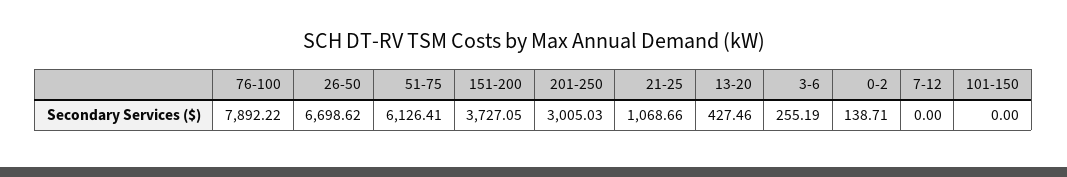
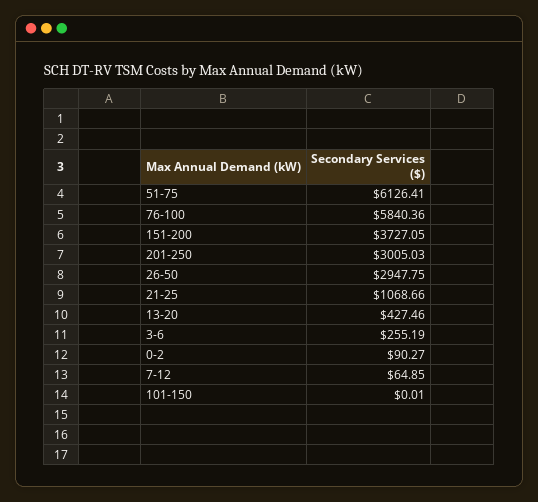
  {
-   "76-100": 7892.22,
+   "76-100": 5840.36,
-   "26-50": 6698.62,
+   "26-50": 2947.75,
    "51-75": 6126.41,
    "151-200": 3727.05,
    "201-250": 3005.03,
    "21-25": 1068.66,
    "13-20": 427.46,
    "3-6": 255.19,
-   "0-2": 138.71,
+   "0-2": 90.27,
-   "7-12": 0,
+   "7-12": 64.85,
-   "101-150": 0
+   "101-150": 0.01
  }

